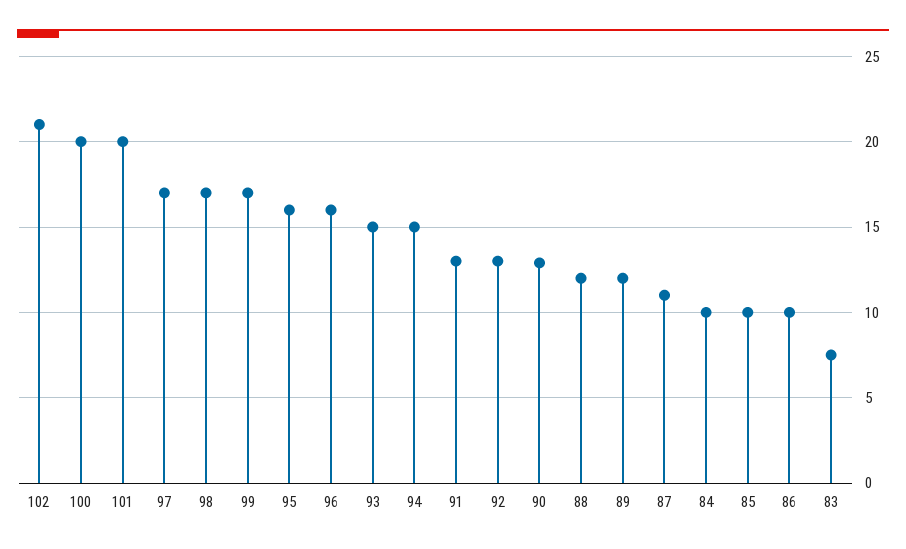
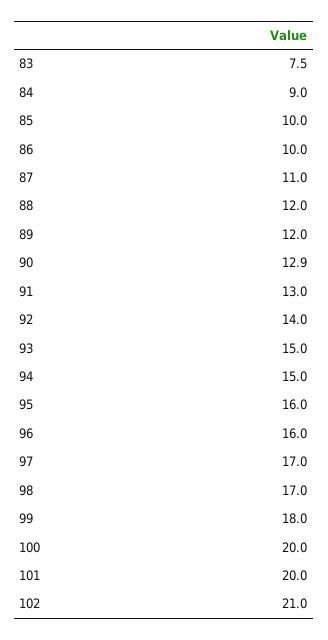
  {
    "102": 21,
    "100": 20,
    "101": 20,
    "97": 17,
    "98": 17,
-   "99": 17,
+   "99": 18,
    "95": 16,
    "96": 16,
    "93": 15,
    "94": 15,
    "91": 13,
-   "92": 13,
+   "92": 14,
    "90": 12.9,
    "88": 12,
    "89": 12,
    "87": 11,
-   "84": 10,
+   "84": 9,
    "85": 10,
    "86": 10,
    "83": 7.5
  }

